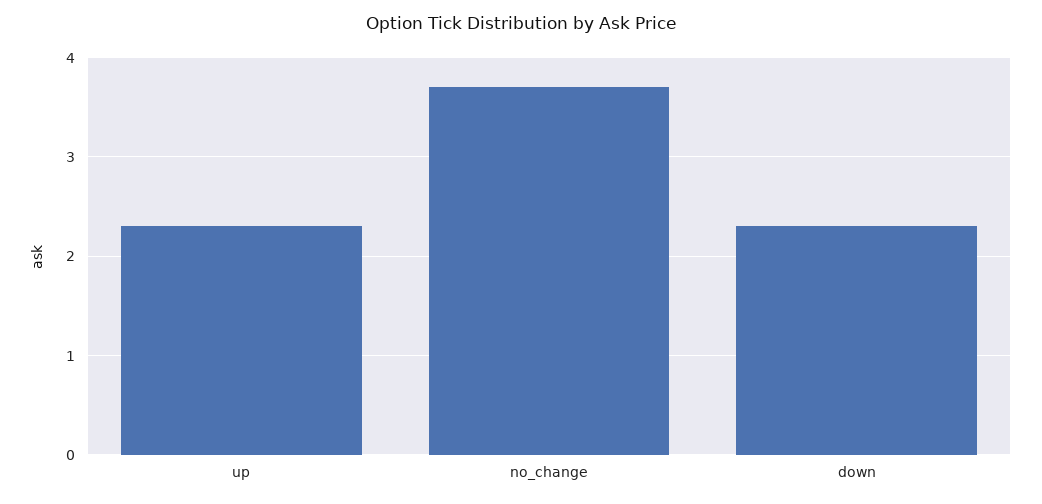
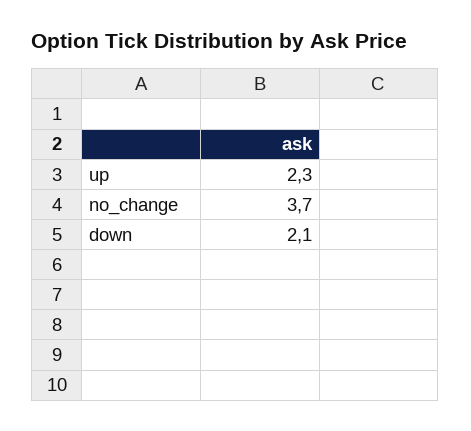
  {
    "up": 2.3,
    "no_change": 3.7,
-   "down": 2.3
+   "down": 2.1
  }

